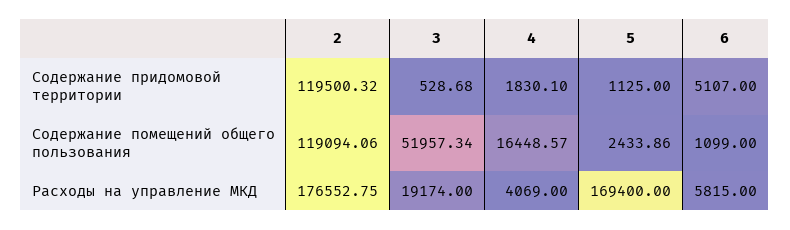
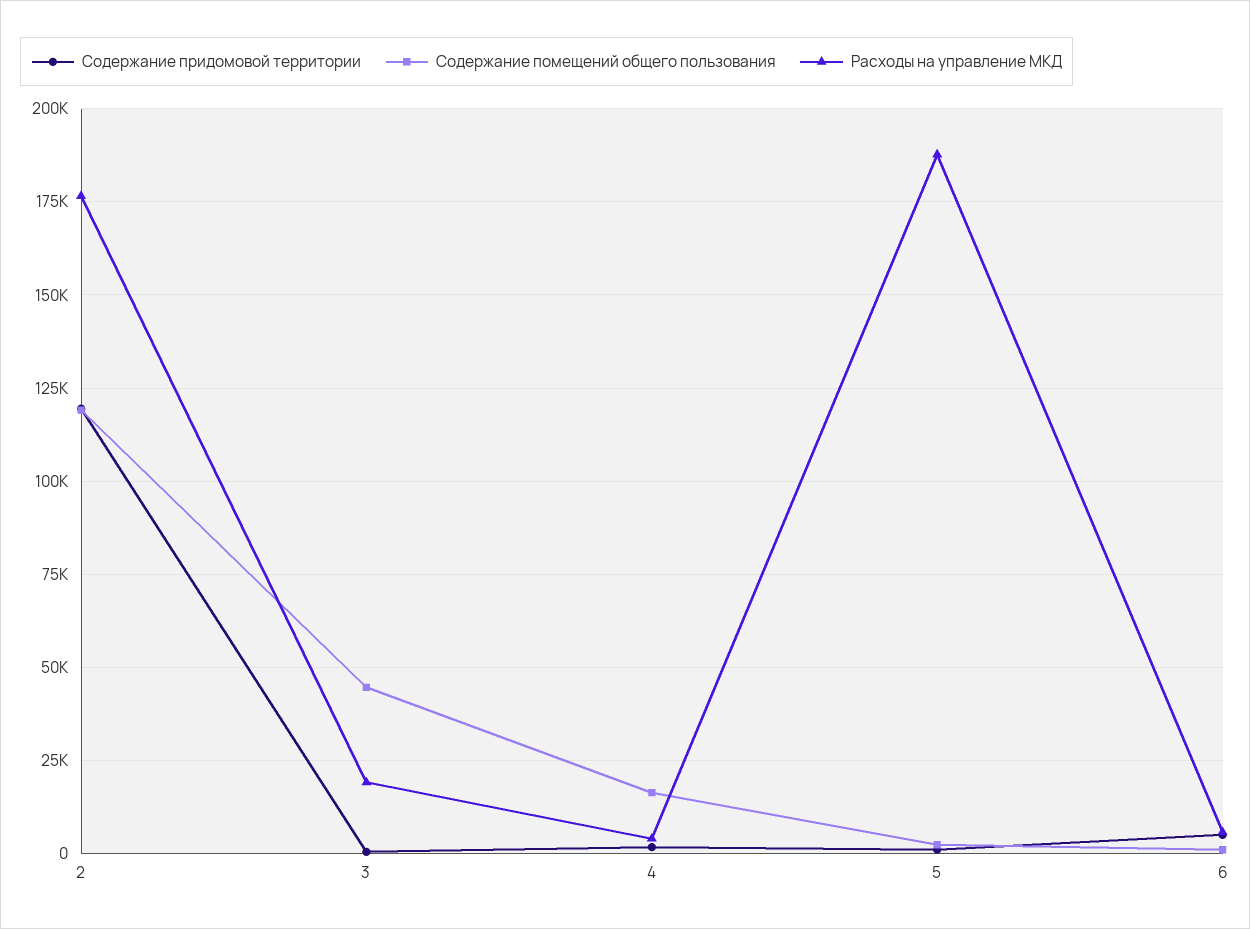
  {
    "Содержание придомовой территории": {
      "2": 119500.32,
      "3": 528.68,
      "4": 1830.1,
      "5": 1125,
      "6": 5107
    },
    "Содержание помещений общего пользования": {
      "2": 119094.06,
-     "3": 51957.34,
+     "3": 45000,
      "4": 16448.57,
      "5": 2433.86,
      "6": 1099
    },
    "Расходы на управление МКД": {
      "2": 176552.75,
      "3": 19174,
      "4": 4069,
-     "5": 169400,
+     "5": 187500,
      "6": 5815
    }
  }

